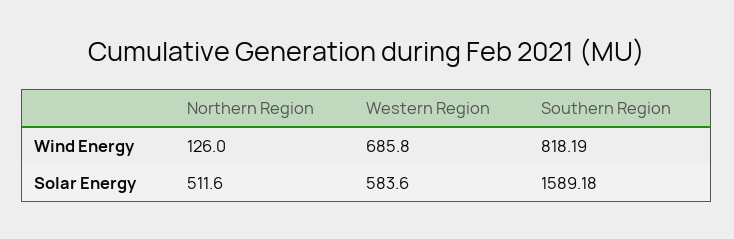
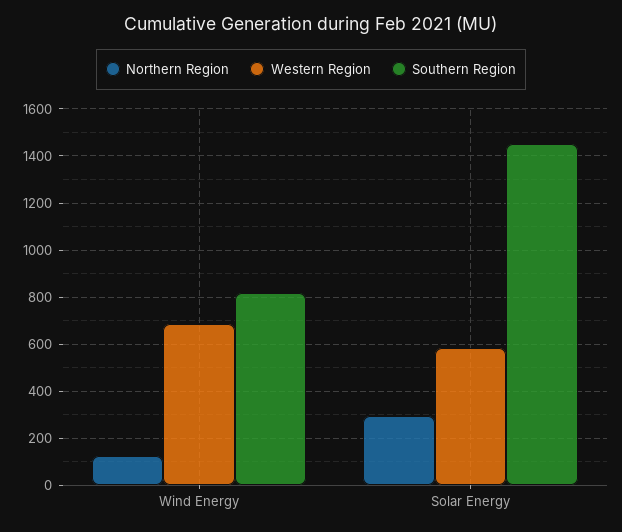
  {
    "Northern Region": {
      "Wind Energy": 126,
-     "Solar Energy": 511.6
+     "Solar Energy": 300
    },
    "Western Region": {
      "Wind Energy": 685.8,
      "Solar Energy": 583.6
    },
    "Southern Region": {
      "Wind Energy": 818.19,
-     "Solar Energy": 1589.18
+     "Solar Energy": 1450
    }
  }

